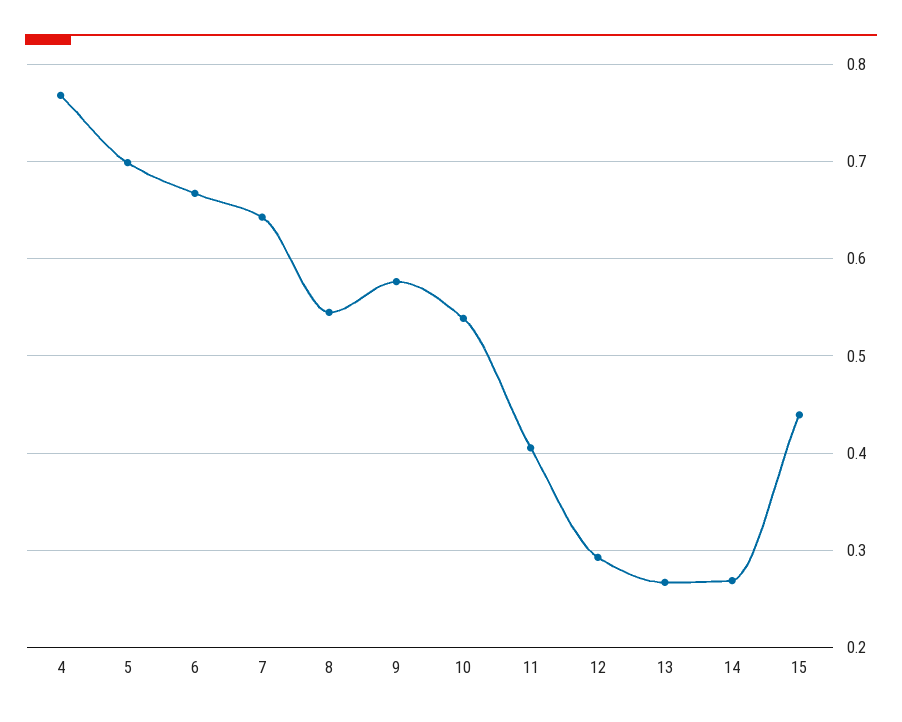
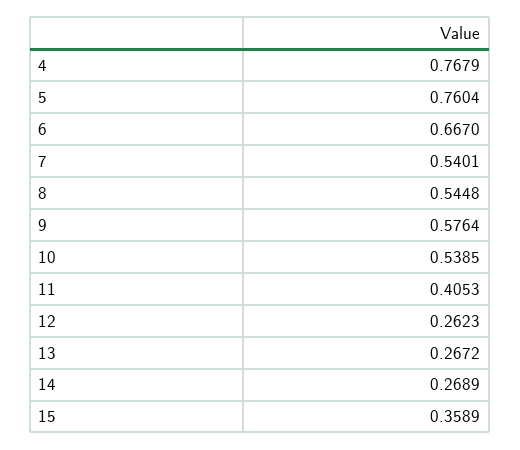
  {
    "4": 0.7679,
-   "5": 0.7,
+   "5": 0.7604,
    "6": 0.667,
-   "7": 0.64,
+   "7": 0.5401,
    "8": 0.5448,
    "9": 0.5764,
    "10": 0.5385,
    "11": 0.4053,
-   "12": 0.29,
+   "12": 0.2623,
    "13": 0.2672,
    "14": 0.2689,
-   "15": 0.44
+   "15": 0.3589
  }

